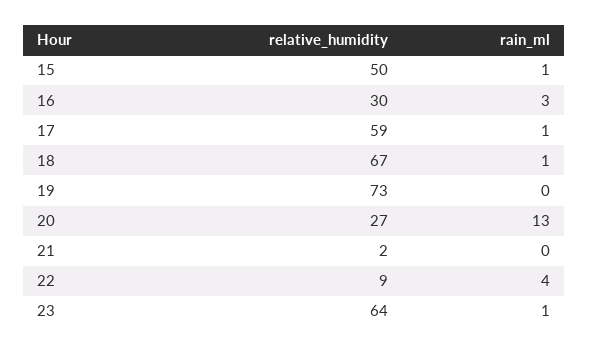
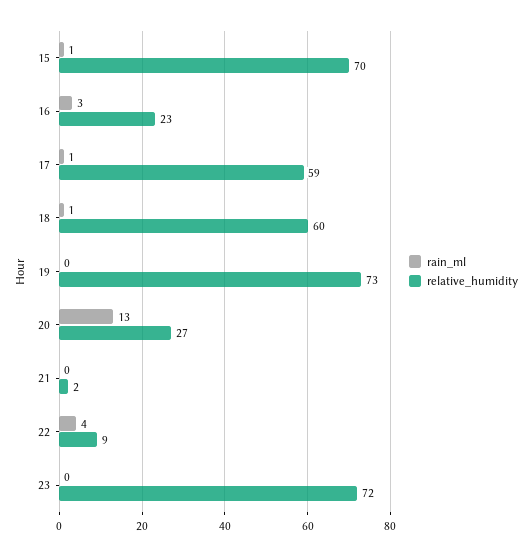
  {
    "relative_humidity": {
-     "15": 50,
+     "15": 70,
-     "16": 30,
+     "16": 23,
      "17": 59,
-     "18": 67,
+     "18": 60,
      "19": 73,
      "20": 27,
      "21": 2,
      "22": 9,
-     "23": 64
+     "23": 72
    },
    "rain_ml": {
      "15": 1,
      "16": 3,
      "17": 1,
      "18": 1,
      "19": 0,
      "20": 13,
      "21": 0,
      "22": 4,
-     "23": 1
+     "23": 0
    }
  }

